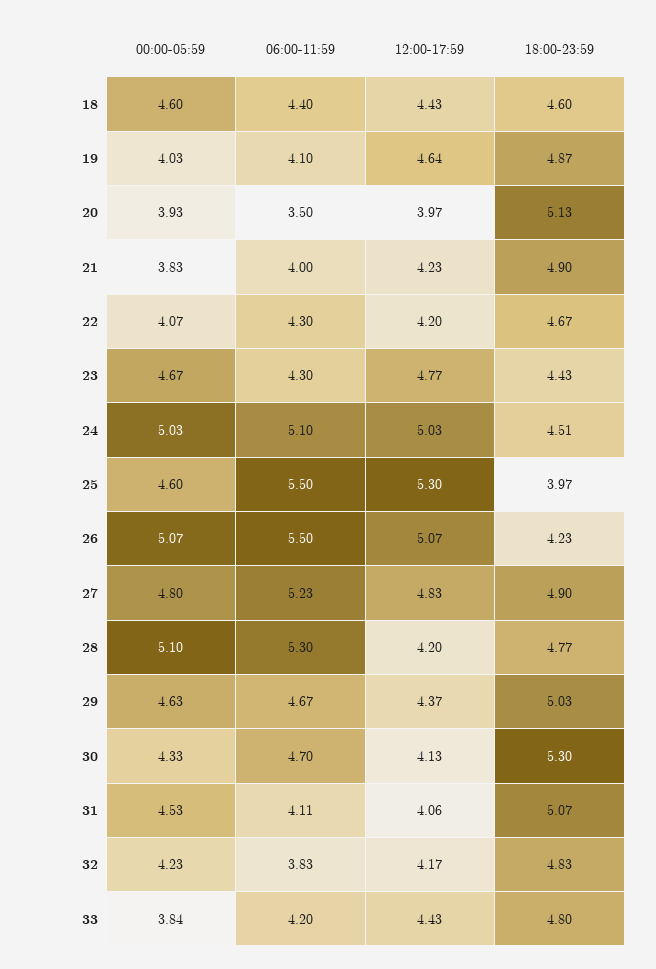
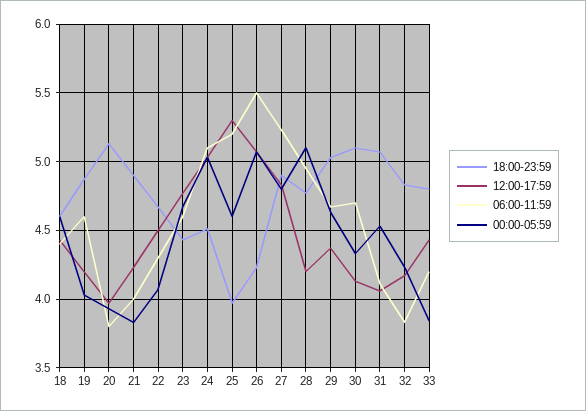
  {
    "00:00-05:59": {
      "18": 4.6,
      "19": 4.03,
      "20": 3.93,
      "21": 3.83,
      "22": 4.07,
      "23": 4.67,
      "24": 5.03,
      "25": 4.6,
      "26": 5.07,
      "27": 4.8,
      "28": 5.1,
      "29": 4.63,
      "30": 4.33,
      "31": 4.53,
      "32": 4.23,
      "33": 3.84
    },
    "06:00-11:59": {
      "18": 4.4,
-     "19": 4.1,
+     "19": 4.6,
-     "20": 3.5,
+     "20": 3.8,
      "21": 4,
      "22": 4.3,
-     "23": 4.3,
+     "23": 4.6,
      "24": 5.1,
-     "25": 5.5,
+     "25": 5.2,
      "26": 5.5,
      "27": 5.23,
-     "28": 5.3,
+     "28": 4.95,
      "29": 4.67,
      "30": 4.7,
      "31": 4.11,
      "32": 3.83,
      "33": 4.2
    },
    "12:00-17:59": {
      "18": 4.43,
-     "19": 4.64,
+     "19": 4.2,
      "20": 3.97,
      "21": 4.23,
-     "22": 4.2,
+     "22": 4.5,
      "23": 4.77,
      "24": 5.03,
      "25": 5.3,
      "26": 5.07,
      "27": 4.83,
      "28": 4.2,
      "29": 4.37,
      "30": 4.13,
      "31": 4.06,
      "32": 4.17,
      "33": 4.43
    },
    "18:00-23:59": {
      "18": 4.6,
      "19": 4.87,
      "20": 5.13,
      "21": 4.9,
      "22": 4.67,
      "23": 4.43,
      "24": 4.51,
      "25": 3.97,
      "26": 4.23,
      "27": 4.9,
      "28": 4.77,
      "29": 5.03,
-     "30": 5.3,
+     "30": 5.1,
      "31": 5.07,
      "32": 4.83,
      "33": 4.8
    }
  }

